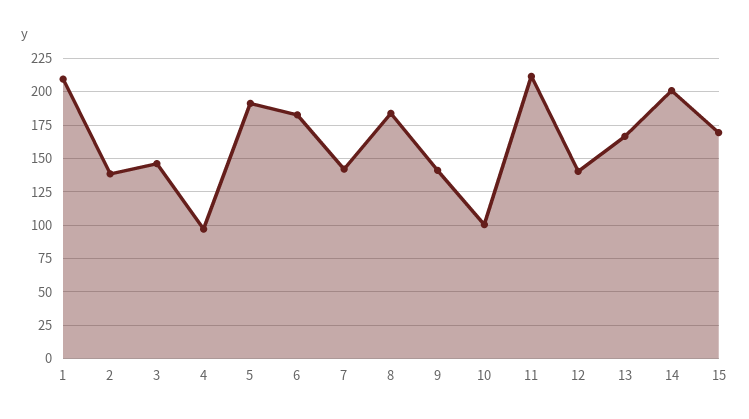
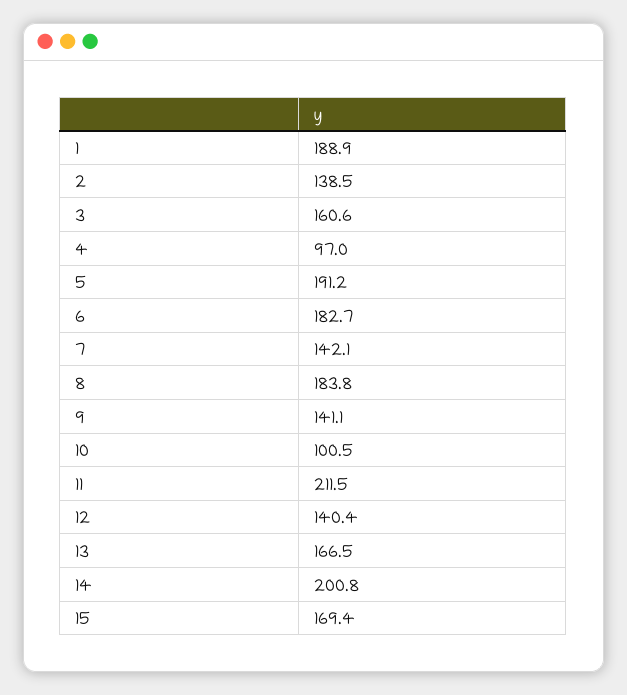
  {
-   "1": 210,
+   "1": 188.9,
    "2": 138.5,
-   "3": 145,
+   "3": 160.6,
    "4": 97,
    "5": 191.2,
    "6": 182.7,
    "7": 142.1,
    "8": 183.8,
    "9": 141.1,
    "10": 100.5,
    "11": 211.5,
    "12": 140.4,
    "13": 166.5,
    "14": 200.8,
    "15": 169.4
  }

